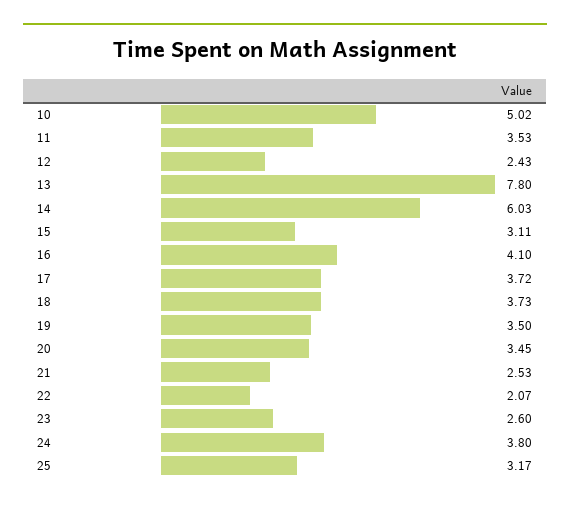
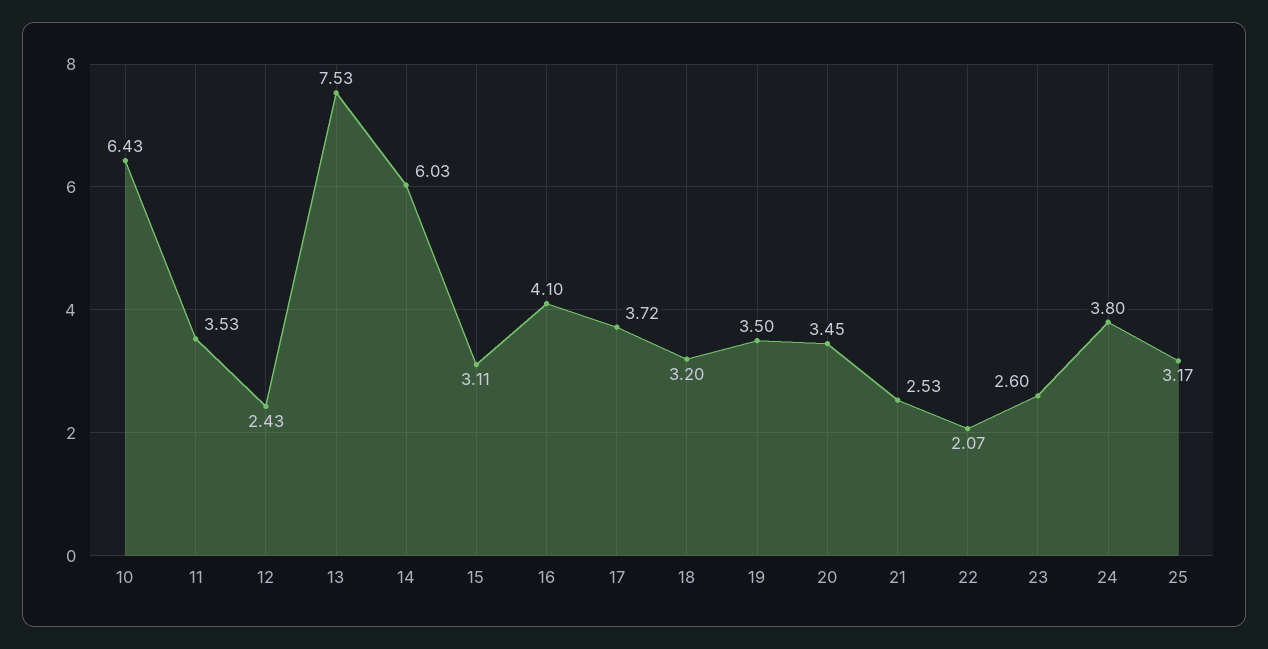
  {
-   "10": 5.02,
+   "10": 6.43,
    "11": 3.53,
    "12": 2.43,
-   "13": 7.8,
+   "13": 7.53,
    "14": 6.03,
    "15": 3.11,
    "16": 4.1,
    "17": 3.72,
-   "18": 3.73,
+   "18": 3.2,
    "19": 3.5,
    "20": 3.45,
    "21": 2.53,
    "22": 2.07,
    "23": 2.6,
    "24": 3.8,
    "25": 3.17
  }

